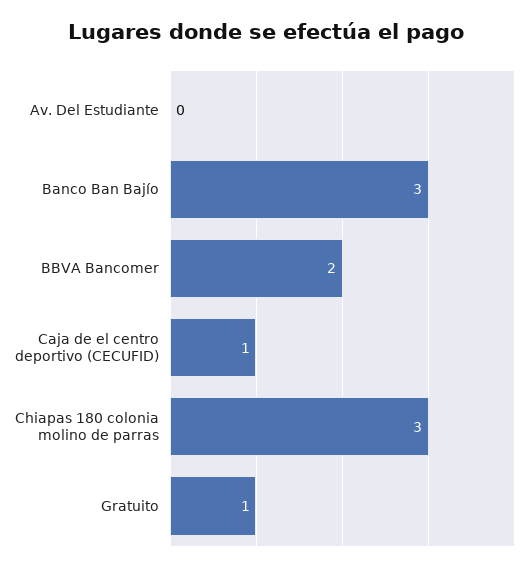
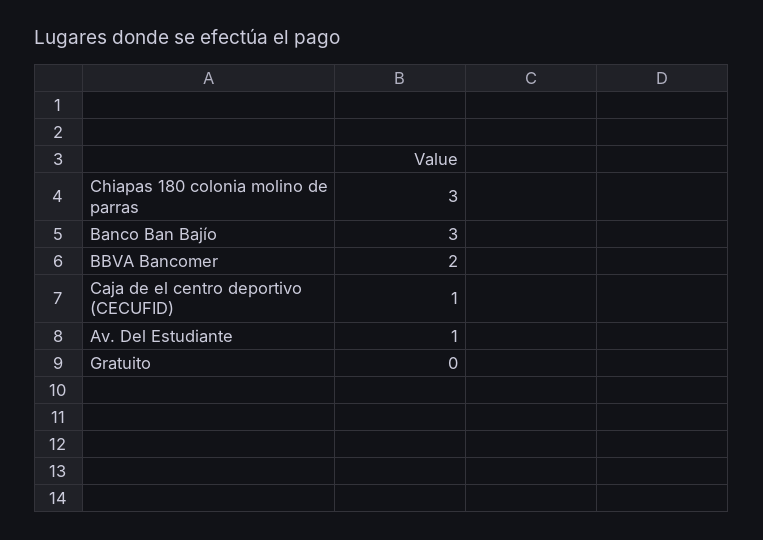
  {
-   "Av. Del Estudiante": 0,
+   "Av. Del Estudiante": 1,
    "Banco Ban Bajío": 3,
    "BBVA Bancomer": 2,
    "Caja de el centro deportivo (CECUFID)": 1,
    "Chiapas 180 colonia molino de parras": 3,
-   "Gratuito": 1
+   "Gratuito": 0
  }

